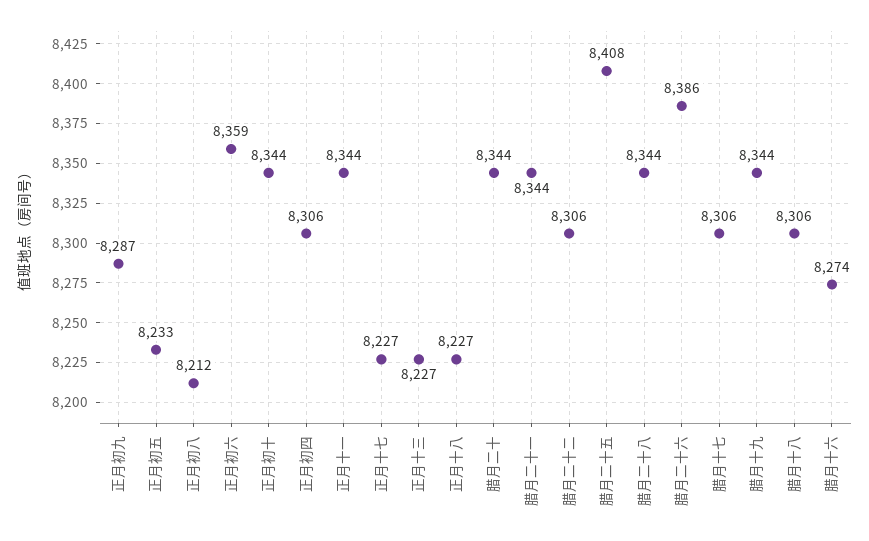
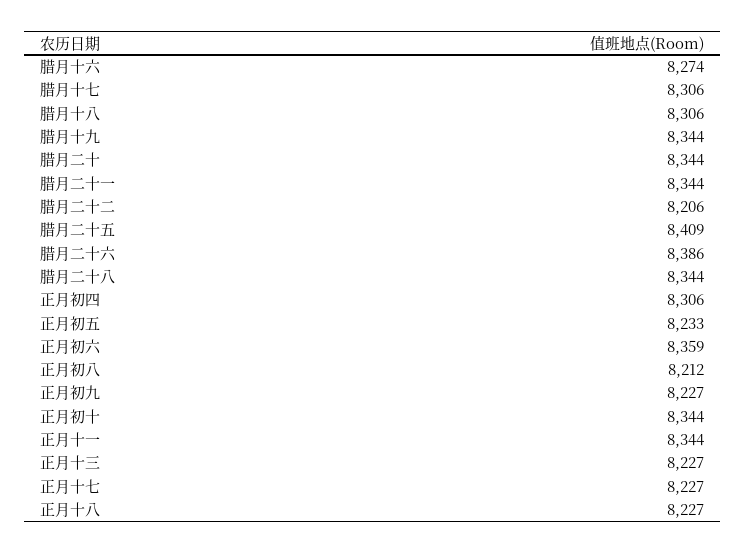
  {
-   "正月初九": 8287,
+   "正月初九": 8227,
    "正月初五": 8233,
    "正月初八": 8212,
    "正月初六": 8359,
    "正月初十": 8344,
    "正月初四": 8306,
    "正月十一": 8344,
    "正月十七": 8227,
    "正月十三": 8227,
    "正月十八": 8227,
    "腊月二十": 8344,
    "腊月二十一": 8344,
-   "腊月二十二": 8306,
+   "腊月二十二": 8206,
-   "腊月二十五": 8408,
+   "腊月二十五": 8409,
    "腊月二十八": 8344,
    "腊月二十六": 8386,
    "腊月十七": 8306,
    "腊月十九": 8344,
    "腊月十八": 8306,
    "腊月十六": 8274
  }

